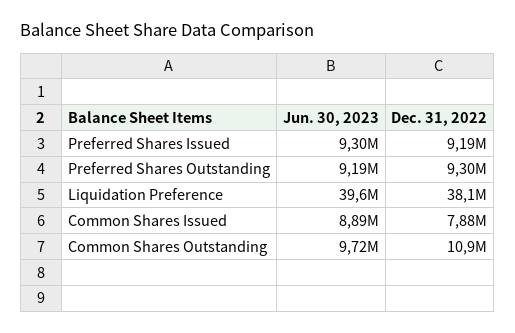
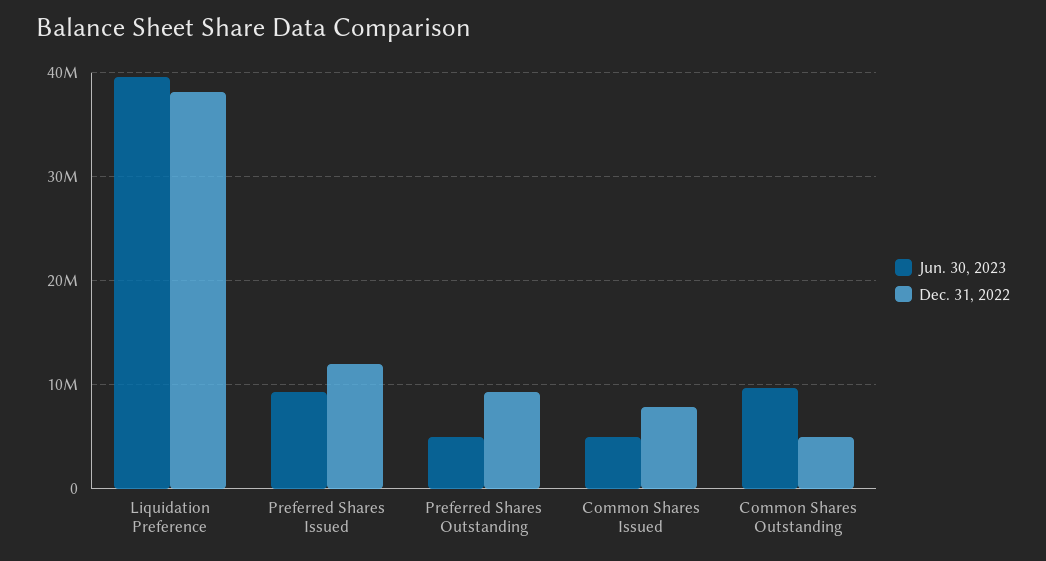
  {
    "Jun. 30, 2023": {
      "Preferred Shares Issued": 9300000,
-     "Preferred Shares Outstanding": 9190000,
+     "Preferred Shares Outstanding": 5000000,
      "Liquidation Preference": 39600000,
-     "Common Shares Issued": 8890000,
+     "Common Shares Issued": 5000000,
      "Common Shares Outstanding": 9720000
    },
    "Dec. 31, 2022": {
-     "Preferred Shares Issued": 9190000,
+     "Preferred Shares Issued": 12000000,
      "Preferred Shares Outstanding": 9300000,
      "Liquidation Preference": 38100000,
      "Common Shares Issued": 7880000,
-     "Common Shares Outstanding": 10900000
+     "Common Shares Outstanding": 5000000
    }
  }

